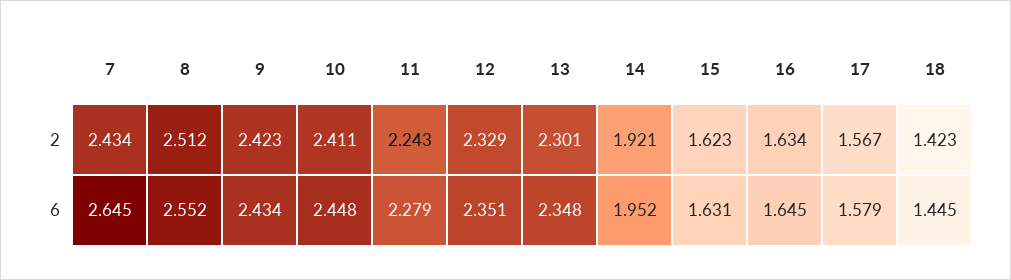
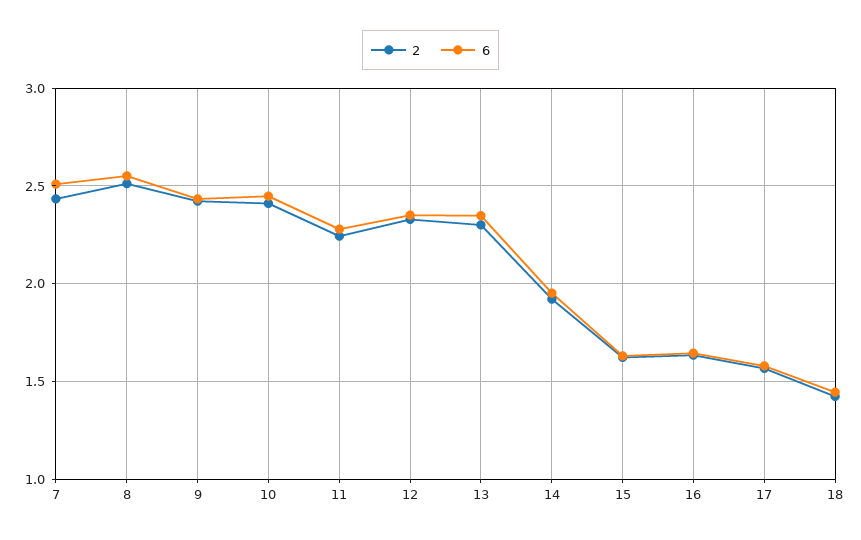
  {
    "2": {
      "7": 2.434,
      "8": 2.512,
      "9": 2.423,
      "10": 2.411,
      "11": 2.243,
      "12": 2.329,
      "13": 2.301,
      "14": 1.921,
      "15": 1.623,
      "16": 1.634,
      "17": 1.567,
      "18": 1.423
    },
    "6": {
-     "7": 2.645,
+     "7": 2.5,
      "8": 2.552,
      "9": 2.434,
      "10": 2.448,
      "11": 2.279,
      "12": 2.351,
      "13": 2.348,
      "14": 1.952,
      "15": 1.631,
      "16": 1.645,
      "17": 1.579,
      "18": 1.445
    }
  }

